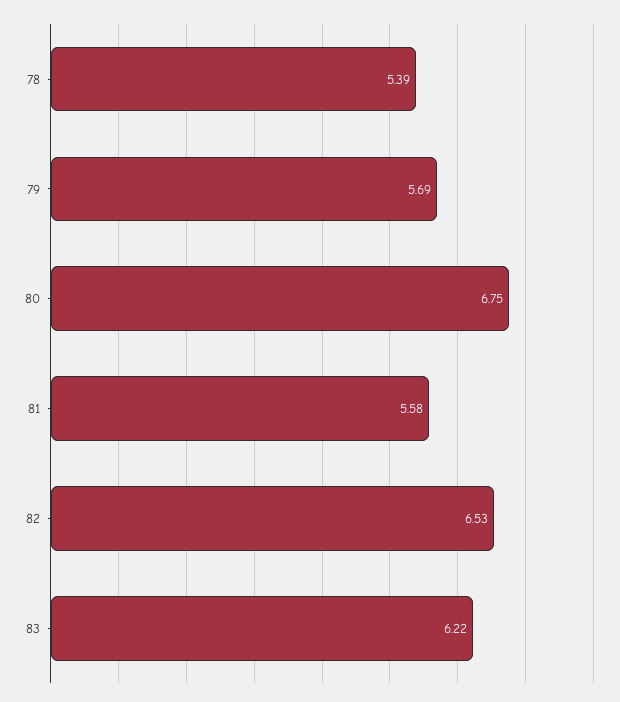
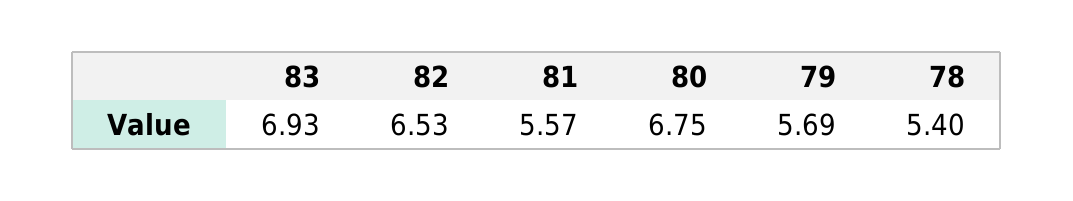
  {
-   "78": 5.39,
+   "78": 5.4,
    "79": 5.69,
    "80": 6.75,
-   "81": 5.58,
+   "81": 5.57,
    "82": 6.53,
-   "83": 6.22
+   "83": 6.93
  }

